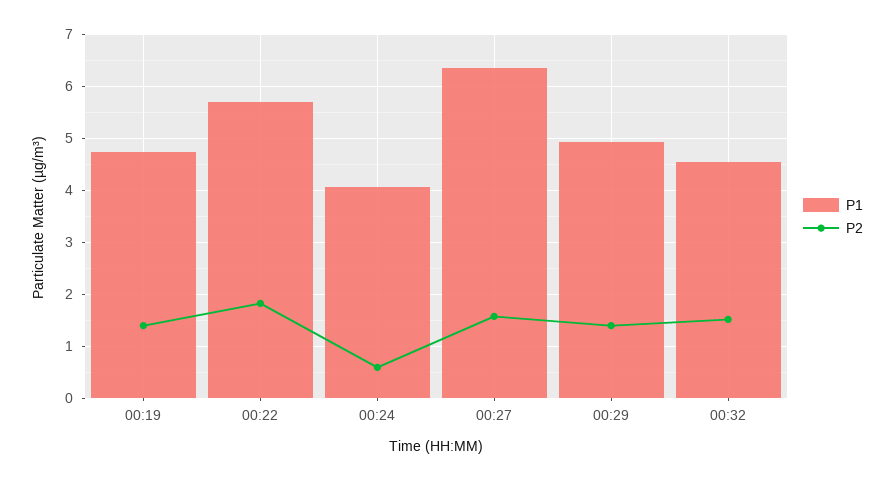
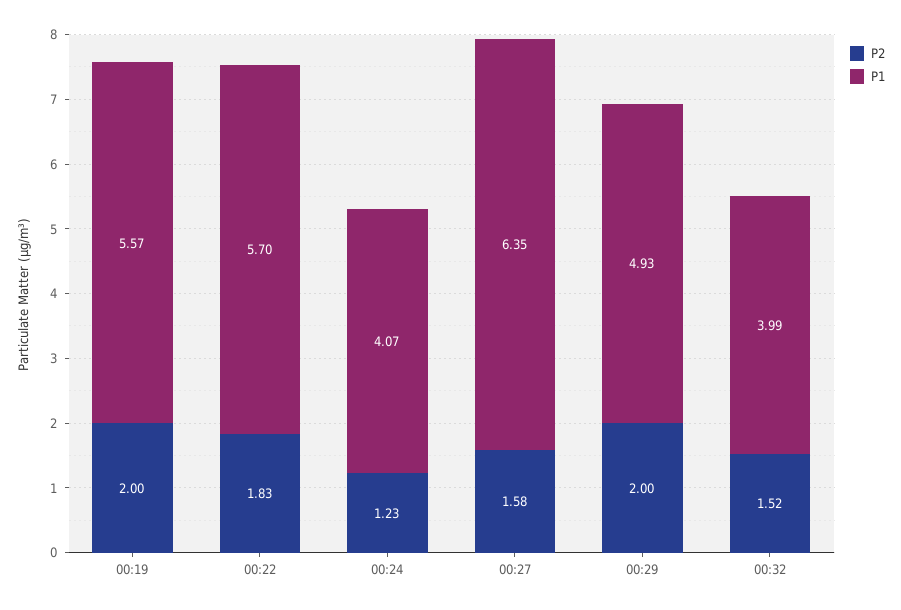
  {
    "P1": {
-     "00:19": 4.8,
+     "00:19": 5.57,
      "00:22": 5.7,
      "00:24": 4.07,
      "00:27": 6.35,
      "00:29": 4.93,
-     "00:32": 4.6
+     "00:32": 3.99
    },
    "P2": {
-     "00:19": 1.4,
+     "00:19": 2,
      "00:22": 1.83,
-     "00:24": 0.6,
+     "00:24": 1.23,
      "00:27": 1.58,
-     "00:29": 1.4,
+     "00:29": 2,
      "00:32": 1.52
    }
  }

